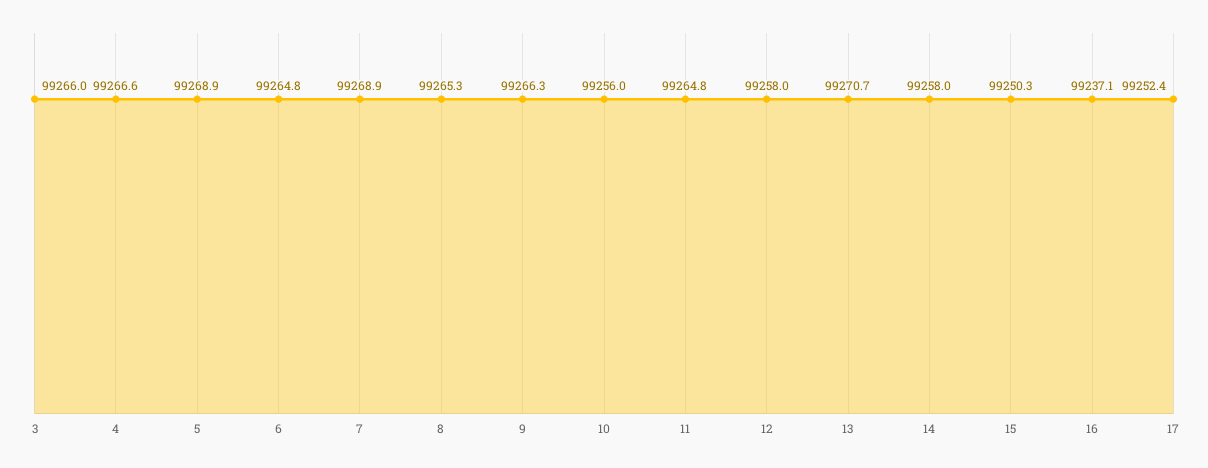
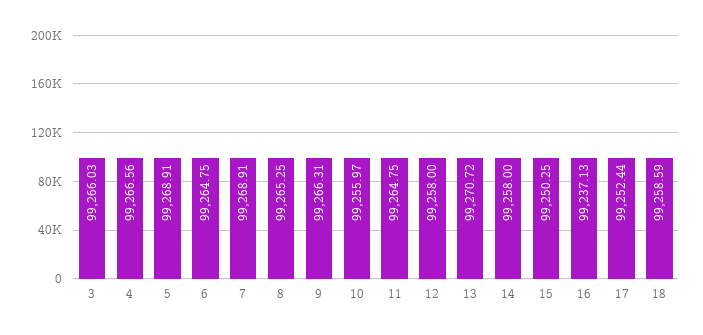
  {
    "3": 99266.03,
    "4": 99266.56,
    "5": 99268.91,
    "6": 99264.75,
    "7": 99268.91,
    "8": 99265.25,
    "9": 99266.31,
    "10": 99255.97,
    "11": 99264.75,
    "12": 99258,
    "13": 99270.72,
    "14": 99258,
    "15": 99250.25,
    "16": 99237.13,
-   "17": 99252.44
+   "17": 99252.44,
+   "18": 99258.59
  }

